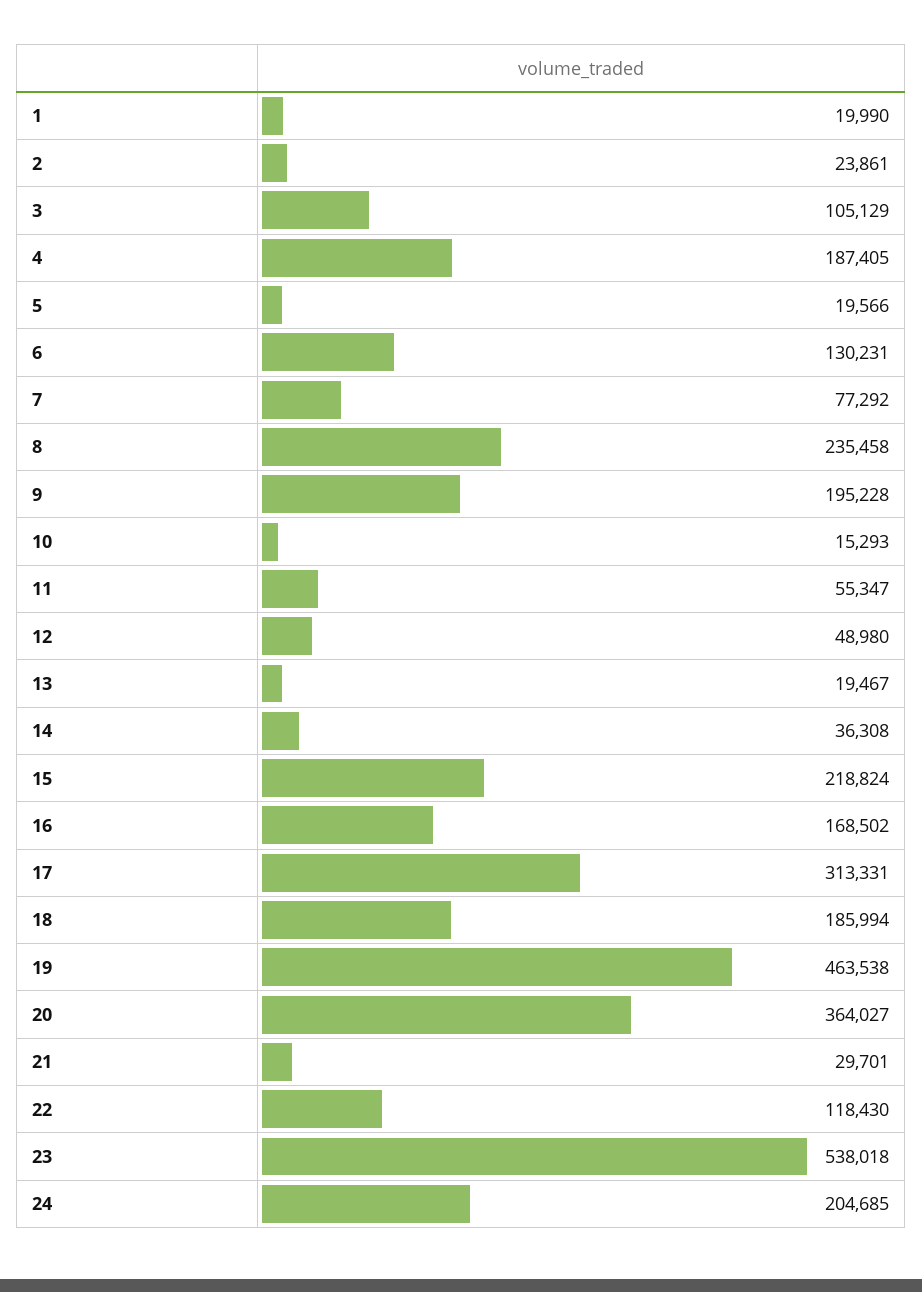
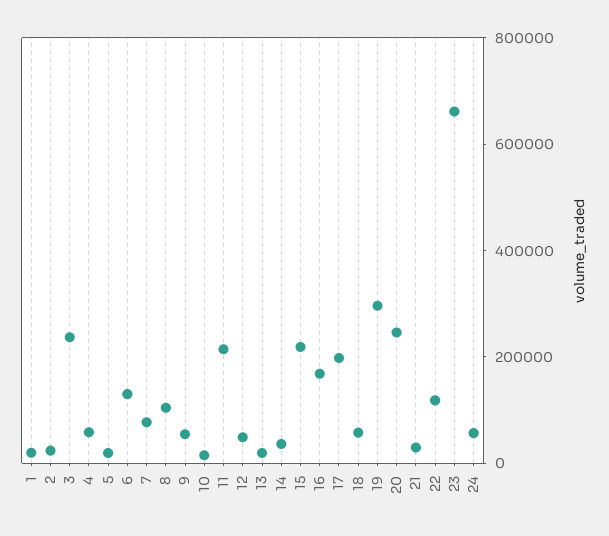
  {
    "1": 19990,
    "2": 23861,
-   "3": 105129,
+   "3": 250000,
-   "4": 187405,
+   "4": 50000,
    "5": 19566,
    "6": 130231,
    "7": 77292,
-   "8": 235458,
+   "8": 100000,
-   "9": 195228,
+   "9": 50000,
    "10": 15293,
-   "11": 55347,
+   "11": 200000,
    "12": 48980,
    "13": 19467,
    "14": 36308,
    "15": 218824,
    "16": 168502,
-   "17": 313331,
+   "17": 200000,
-   "18": 185994,
+   "18": 50000,
-   "19": 463538,
+   "19": 300000,
-   "20": 364027,
+   "20": 250000,
    "21": 29701,
    "22": 118430,
-   "23": 538018,
+   "23": 650000,
-   "24": 204685
+   "24": 50000
  }

